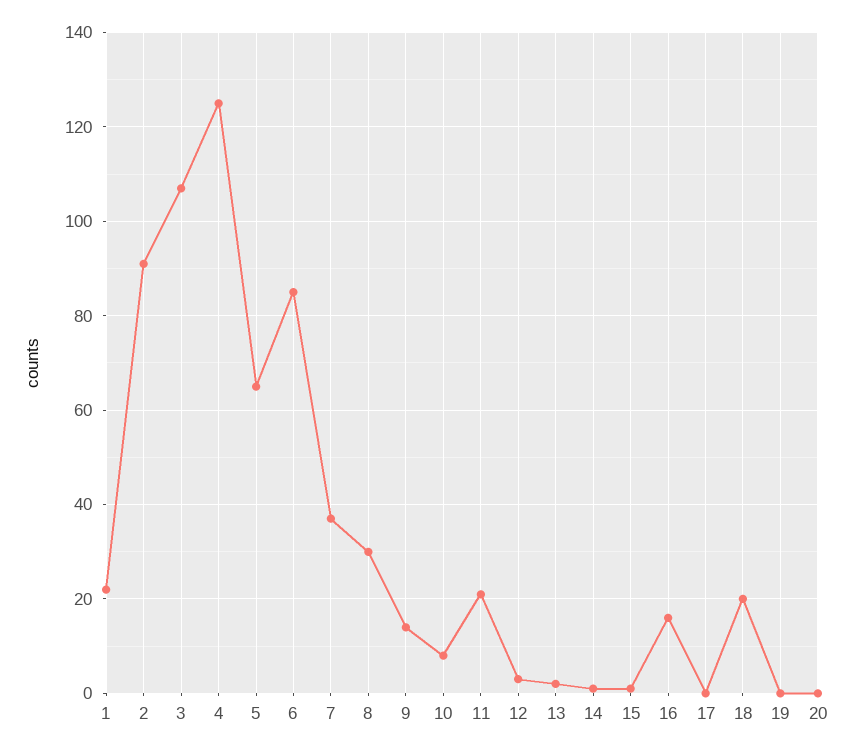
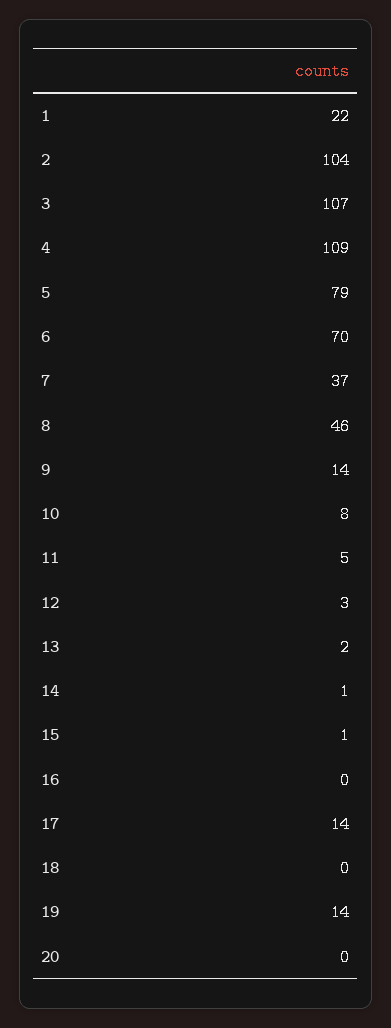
  {
    "1": 22,
-   "2": 90,
+   "2": 104,
    "3": 107,
-   "4": 125,
+   "4": 109,
-   "5": 65,
+   "5": 79,
-   "6": 85,
+   "6": 70,
    "7": 37,
-   "8": 30,
+   "8": 46,
    "9": 14,
    "10": 8,
-   "11": 20,
+   "11": 5,
    "12": 3,
    "13": 2,
    "14": 1,
    "15": 1,
-   "16": 15,
+   "16": 0,
-   "17": 0,
+   "17": 14,
-   "18": 20,
+   "18": 0,
-   "19": 0,
+   "19": 14,
    "20": 0
  }

